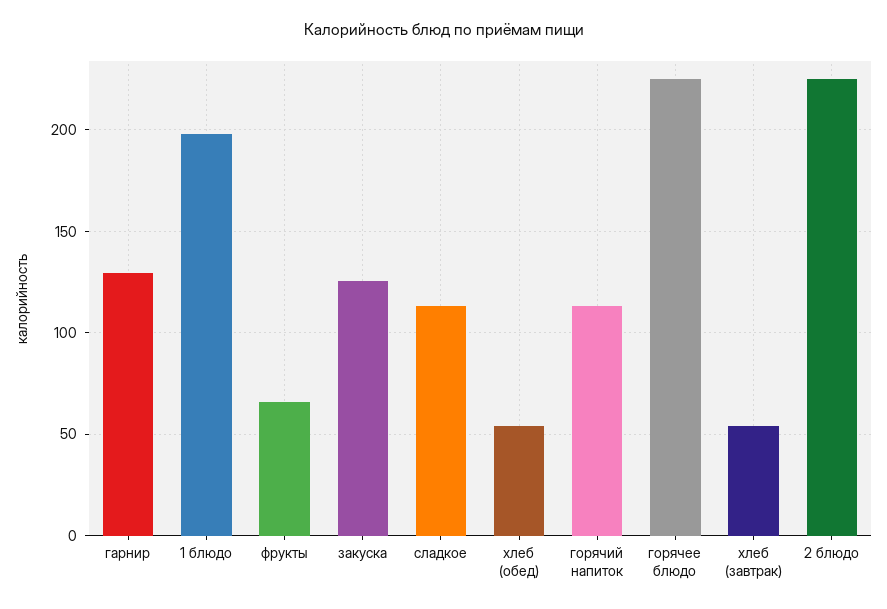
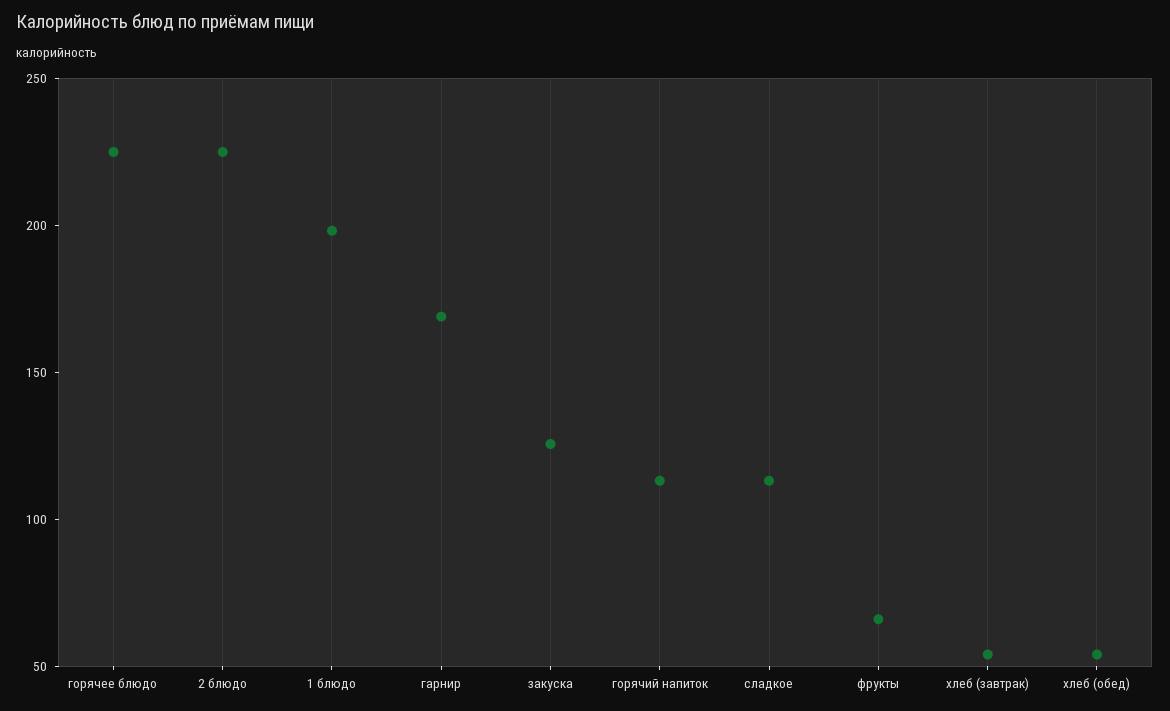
  {
-   "гарнир": 130,
+   "гарнир": 170,
    "1 блюдо": 200,
    "фрукты": 65,
    "закуска": 125,
    "сладкое": 115,
    "хлеб (обед)": 55,
    "горячий напиток": 115,
    "горячее блюдо": 225,
    "хлеб (завтрак)": 55,
    "2 блюдо": 225
  }

